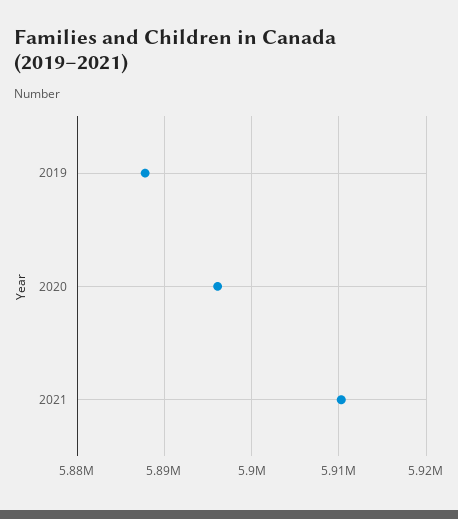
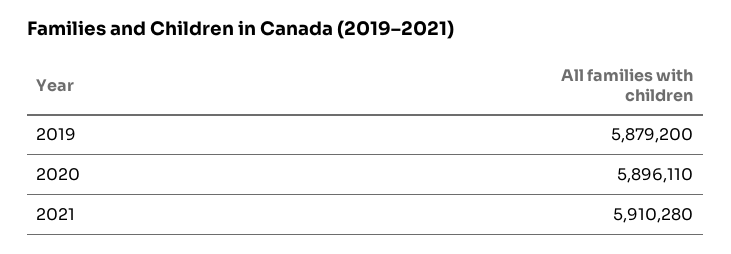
  {
-   "2019": 5888000,
+   "2019": 5879200,
    "2020": 5896110,
    "2021": 5910280
  }

